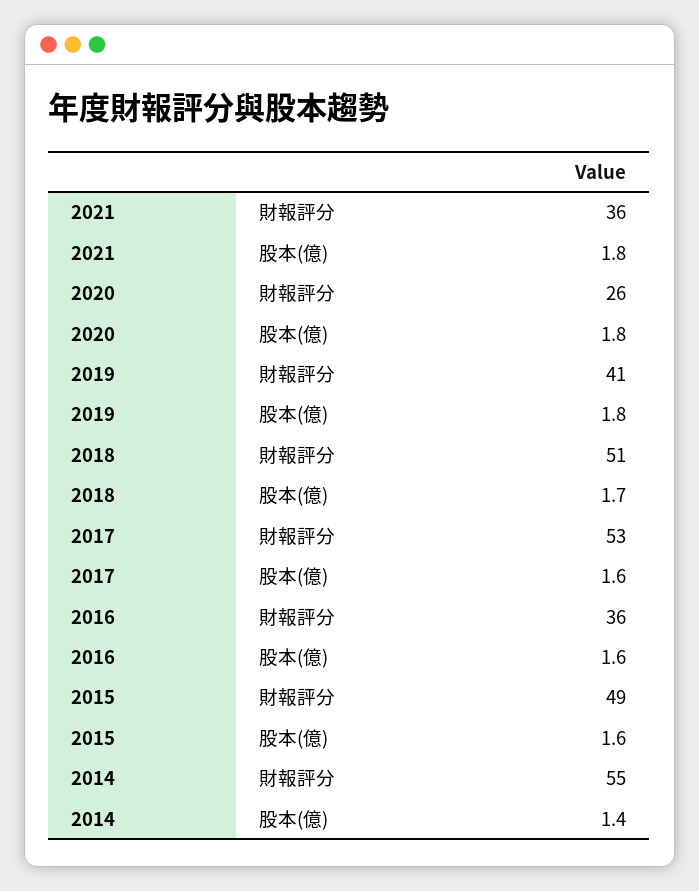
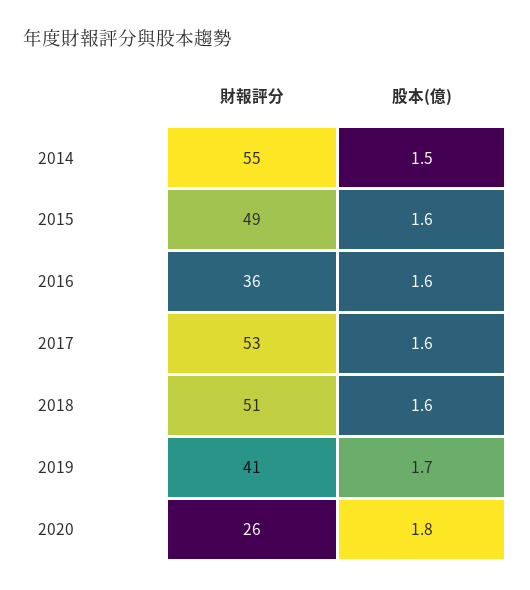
  {
-   "2021": {
-     "財報評分": 36,
-     "股本(億)": 1.8
-   },
    "2020": {
      "財報評分": 26,
      "股本(億)": 1.8
    },
    "2019": {
      "財報評分": 41,
-     "股本(億)": 1.8
+     "股本(億)": 1.7
    },
    "2018": {
      "財報評分": 51,
-     "股本(億)": 1.7
+     "股本(億)": 1.6
    },
    "2017": {
      "財報評分": 53,
      "股本(億)": 1.6
    },
    "2016": {
      "財報評分": 36,
      "股本(億)": 1.6
    },
    "2015": {
      "財報評分": 49,
      "股本(億)": 1.6
    },
    "2014": {
      "財報評分": 55,
-     "股本(億)": 1.4
+     "股本(億)": 1.5
    }
  }

